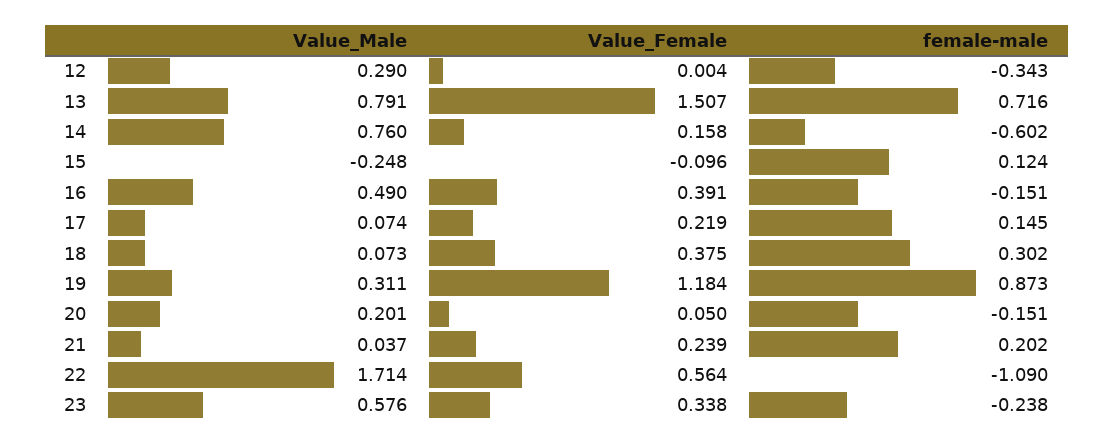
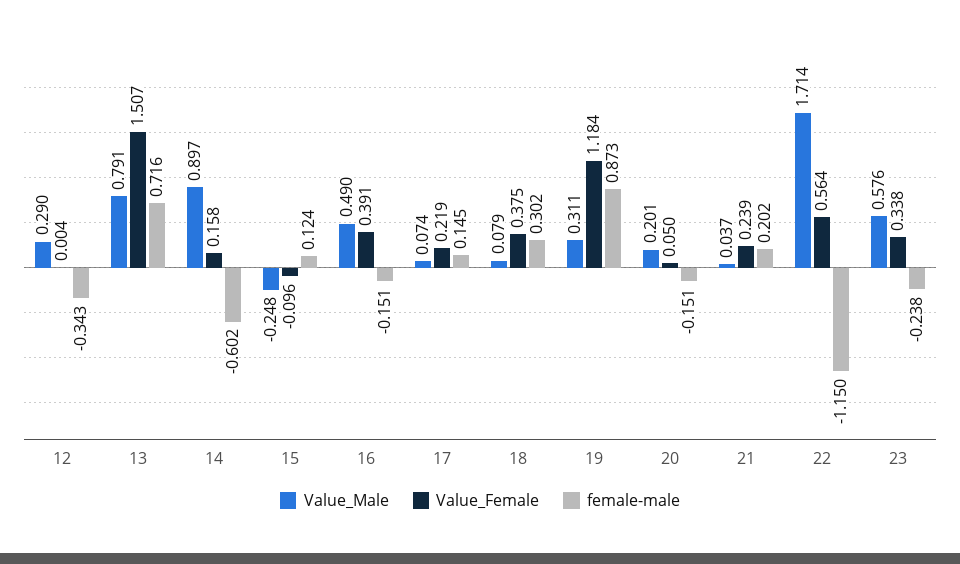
  {
    "Value_Male": {
      "12": 0.29,
      "13": 0.791,
-     "14": 0.76,
+     "14": 0.897,
      "15": -0.248,
      "16": 0.49,
      "17": 0.074,
-     "18": 0.073,
+     "18": 0.079,
      "19": 0.311,
      "20": 0.201,
      "21": 0.037,
      "22": 1.714,
      "23": 0.576
    },
    "Value_Female": {
      "12": 0.004,
      "13": 1.507,
      "14": 0.158,
      "15": -0.096,
      "16": 0.391,
      "17": 0.219,
      "18": 0.375,
      "19": 1.184,
      "20": 0.05,
      "21": 0.239,
      "22": 0.564,
      "23": 0.338
    },
    "female-male": {
      "12": -0.343,
      "13": 0.716,
      "14": -0.602,
      "15": 0.124,
      "16": -0.151,
      "17": 0.145,
      "18": 0.302,
      "19": 0.873,
      "20": -0.151,
      "21": 0.202,
-     "22": -1.09,
+     "22": -1.15,
      "23": -0.238
    }
  }

